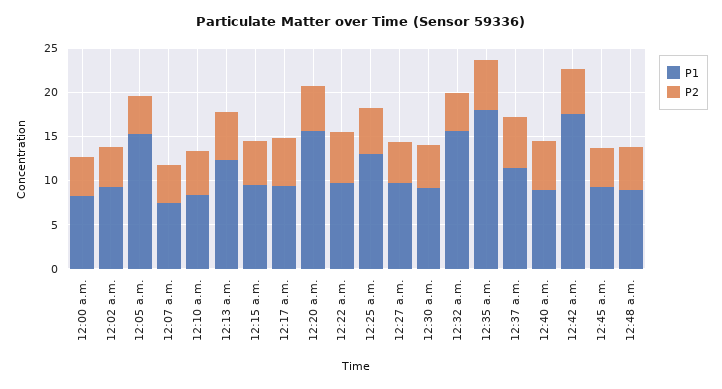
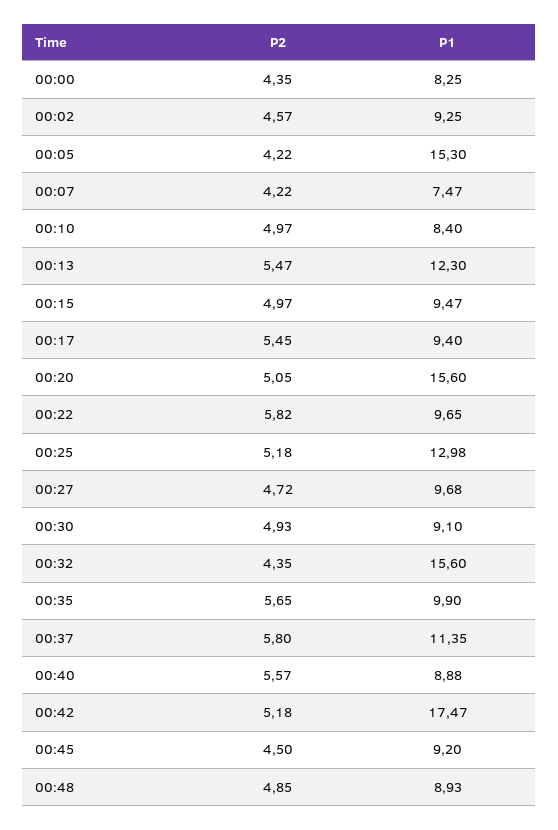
  {
    "P1": {
      "12:00 a.m.": 8.25,
      "12:02 a.m.": 9.25,
      "12:05 a.m.": 15.3,
      "12:07 a.m.": 7.47,
      "12:10 a.m.": 8.4,
      "12:13 a.m.": 12.3,
      "12:15 a.m.": 9.47,
      "12:17 a.m.": 9.4,
      "12:20 a.m.": 15.6,
      "12:22 a.m.": 9.65,
      "12:25 a.m.": 12.98,
      "12:27 a.m.": 9.68,
      "12:30 a.m.": 9.1,
      "12:32 a.m.": 15.6,
-     "12:35 a.m.": 18,
+     "12:35 a.m.": 9.9,
      "12:37 a.m.": 11.35,
      "12:40 a.m.": 8.88,
      "12:42 a.m.": 17.47,
      "12:45 a.m.": 9.2,
      "12:48 a.m.": 8.93
    },
    "P2": {
      "12:00 a.m.": 4.35,
      "12:02 a.m.": 4.57,
      "12:05 a.m.": 4.22,
      "12:07 a.m.": 4.22,
      "12:10 a.m.": 4.97,
      "12:13 a.m.": 5.47,
      "12:15 a.m.": 4.97,
      "12:17 a.m.": 5.45,
      "12:20 a.m.": 5.05,
      "12:22 a.m.": 5.82,
      "12:25 a.m.": 5.18,
      "12:27 a.m.": 4.72,
      "12:30 a.m.": 4.93,
      "12:32 a.m.": 4.35,
      "12:35 a.m.": 5.65,
      "12:37 a.m.": 5.8,
      "12:40 a.m.": 5.57,
      "12:42 a.m.": 5.18,
      "12:45 a.m.": 4.5,
      "12:48 a.m.": 4.85
    }
  }

